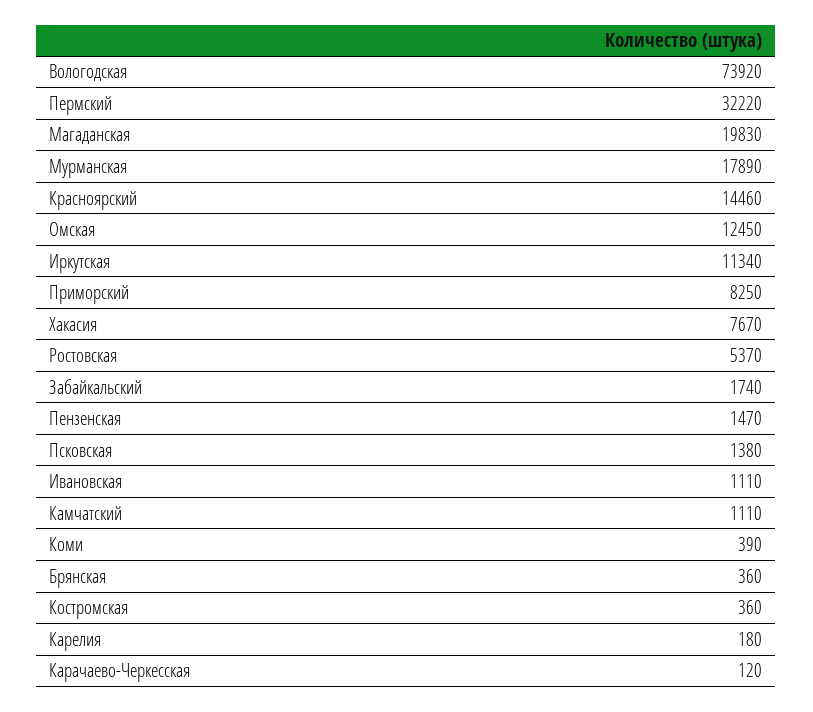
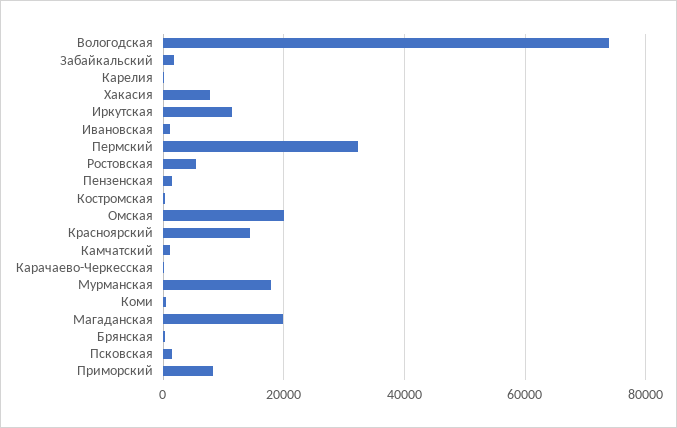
  {
    "Вологодская": 73920,
    "Пермский": 32220,
    "Магаданская": 19830,
    "Мурманская": 17890,
    "Красноярский": 14460,
-   "Омская": 12450,
+   "Омская": 20000,
    "Иркутская": 11340,
    "Приморский": 8250,
    "Хакасия": 7670,
    "Ростовская": 5370,
    "Забайкальский": 1740,
    "Пензенская": 1470,
    "Псковская": 1380,
    "Ивановская": 1110,
    "Камчатский": 1110,
    "Коми": 390,
    "Брянская": 360,
    "Костромская": 360,
    "Карелия": 180,
    "Карачаево-Черкесская": 120
  }

